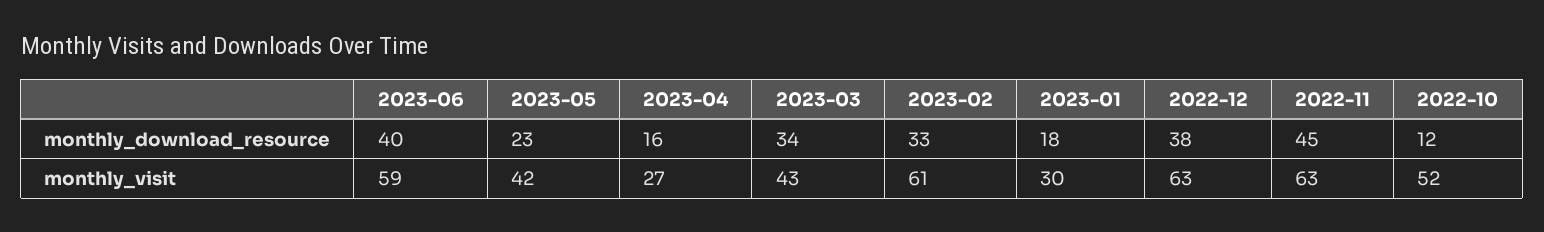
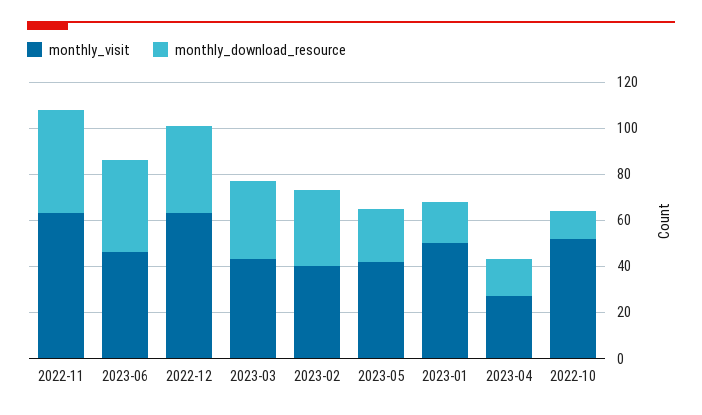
  {
    "monthly_download_resource": {
      "2023-06": 40,
      "2023-05": 23,
      "2023-04": 16,
      "2023-03": 34,
      "2023-02": 33,
      "2023-01": 18,
      "2022-12": 38,
      "2022-11": 45,
      "2022-10": 12
    },
    "monthly_visit": {
-     "2023-06": 59,
+     "2023-06": 45,
      "2023-05": 42,
      "2023-04": 27,
      "2023-03": 43,
-     "2023-02": 61,
+     "2023-02": 40,
-     "2023-01": 30,
+     "2023-01": 50,
      "2022-12": 63,
      "2022-11": 63,
      "2022-10": 52
    }
  }

